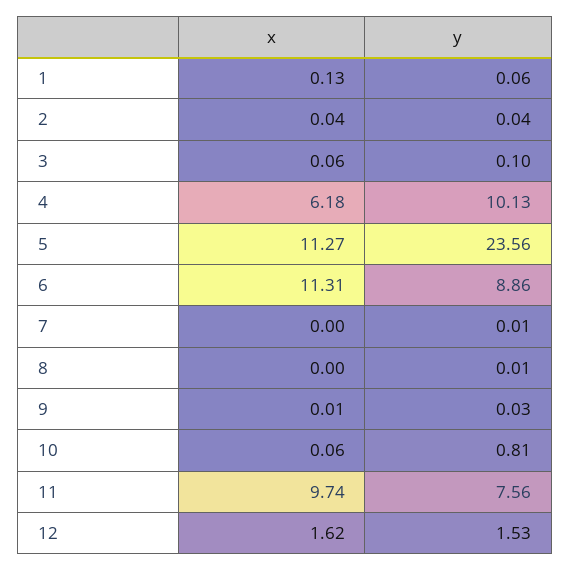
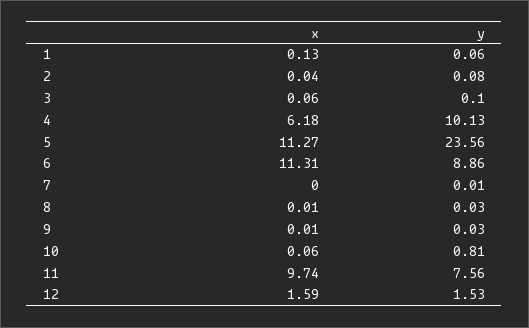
  {
    "x": {
      "1": 0.13,
      "2": 0.04,
      "3": 0.06,
      "4": 6.18,
      "5": 11.27,
      "6": 11.31,
      "7": 0,
-     "8": 0,
+     "8": 0.01,
      "9": 0.01,
      "10": 0.06,
      "11": 9.74,
-     "12": 1.62
+     "12": 1.59
    },
    "y": {
      "1": 0.06,
-     "2": 0.04,
+     "2": 0.08,
      "3": 0.1,
      "4": 10.13,
      "5": 23.56,
      "6": 8.86,
      "7": 0.01,
-     "8": 0.01,
+     "8": 0.03,
      "9": 0.03,
      "10": 0.81,
      "11": 7.56,
      "12": 1.53
    }
  }

